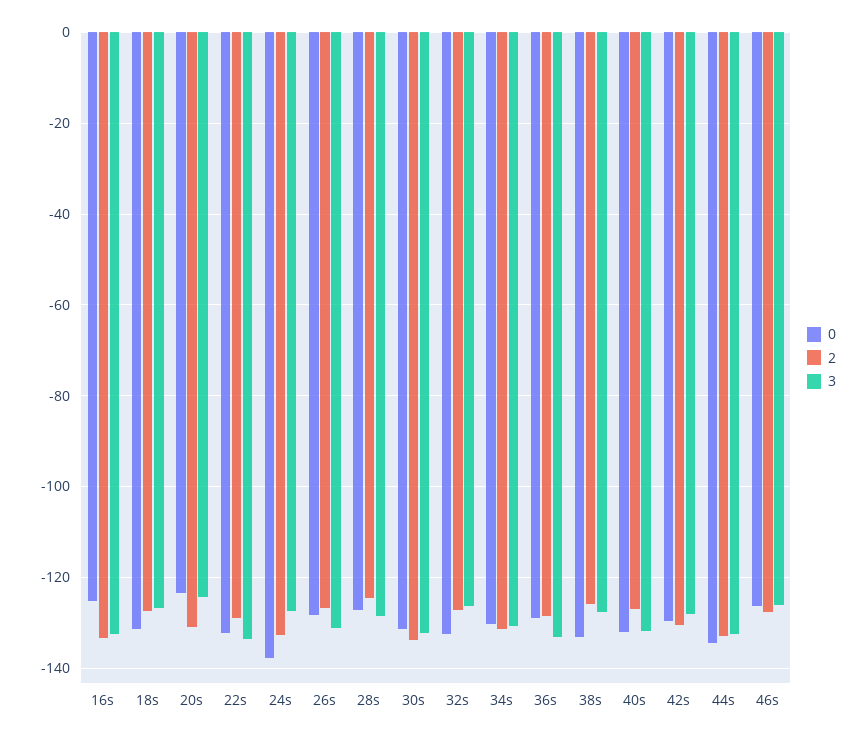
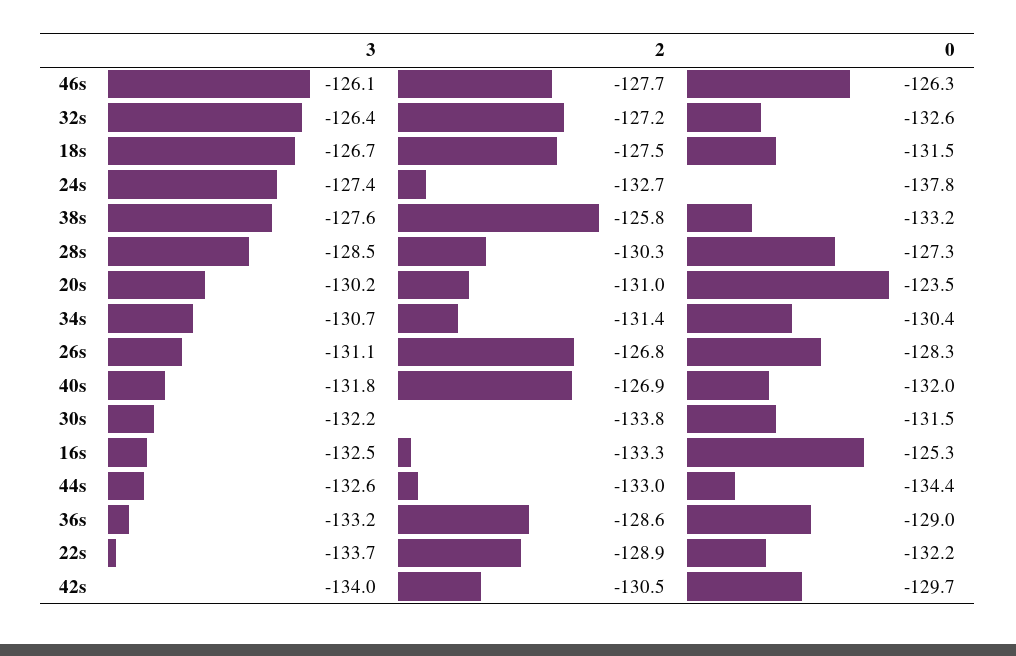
  {
    "0": {
      "16s": -125.3,
      "18s": -131.5,
      "20s": -123.5,
      "22s": -132.2,
      "24s": -137.8,
      "26s": -128.3,
      "28s": -127.3,
      "30s": -131.5,
      "32s": -132.6,
      "34s": -130.4,
      "36s": -129,
      "38s": -133.2,
      "40s": -132,
      "42s": -129.7,
      "44s": -134.4,
      "46s": -126.3
    },
    "2": {
      "16s": -133.3,
      "18s": -127.5,
      "20s": -131,
      "22s": -128.9,
      "24s": -132.7,
      "26s": -126.8,
-     "28s": -124,
+     "28s": -130.3,
      "30s": -133.8,
      "32s": -127.2,
      "34s": -131.4,
      "36s": -128.6,
      "38s": -125.8,
      "40s": -126.9,
      "42s": -130.5,
      "44s": -133,
      "46s": -127.7
    },
    "3": {
      "16s": -132.5,
      "18s": -126.7,
-     "20s": -124,
+     "20s": -130.2,
      "22s": -133.7,
      "24s": -127.4,
      "26s": -131.1,
      "28s": -128.5,
      "30s": -132.2,
      "32s": -126.4,
      "34s": -130.7,
      "36s": -133.2,
      "38s": -127.6,
      "40s": -131.8,
-     "42s": -128,
+     "42s": -134,
      "44s": -132.6,
      "46s": -126.1
    }
  }

